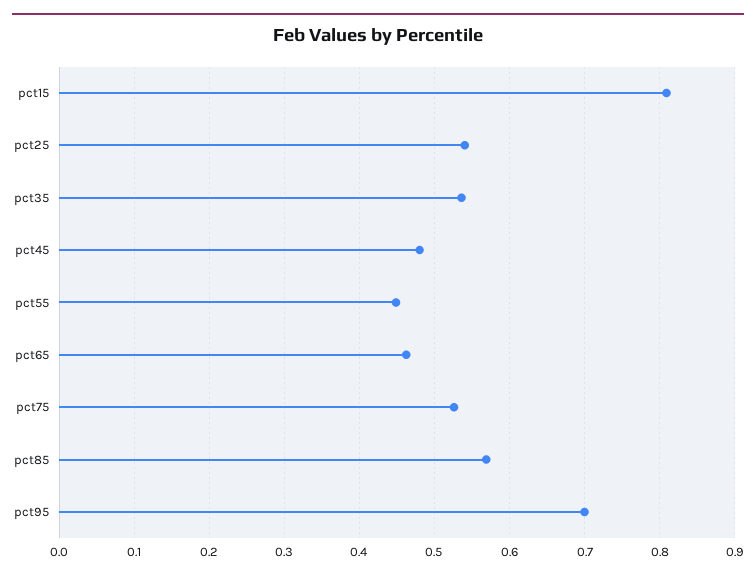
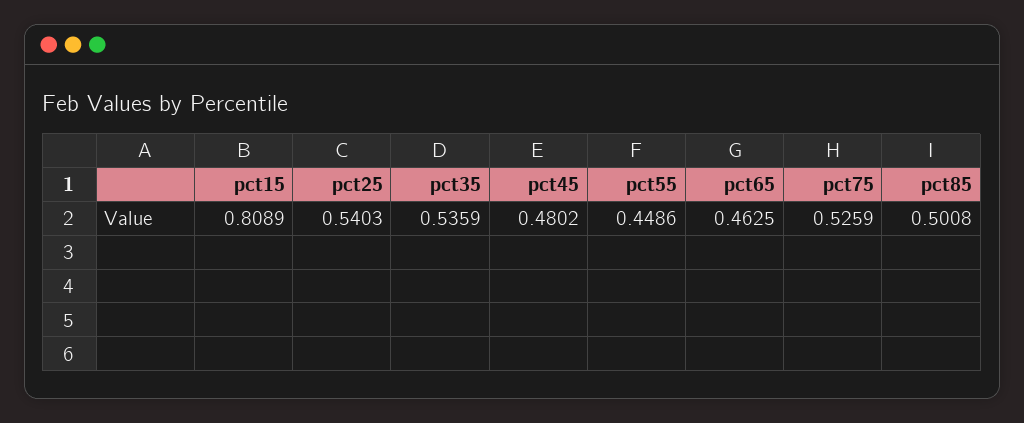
  {
    "pct15": 0.8089,
    "pct25": 0.5403,
    "pct35": 0.5359,
    "pct45": 0.4802,
    "pct55": 0.4486,
    "pct65": 0.4625,
    "pct75": 0.5259,
-   "pct85": 0.57,
+   "pct85": 0.5008
-   "pct95": 0.7
  }

